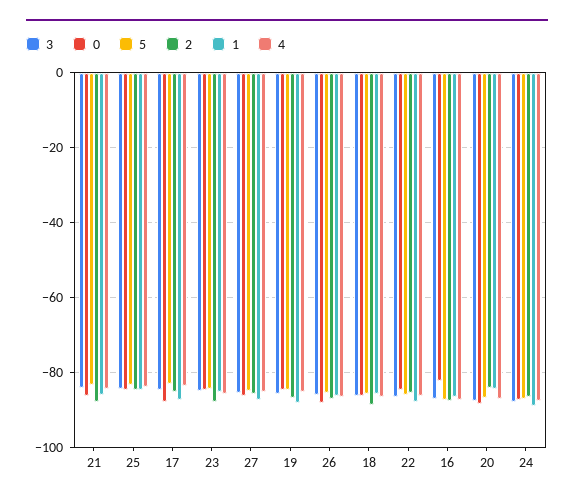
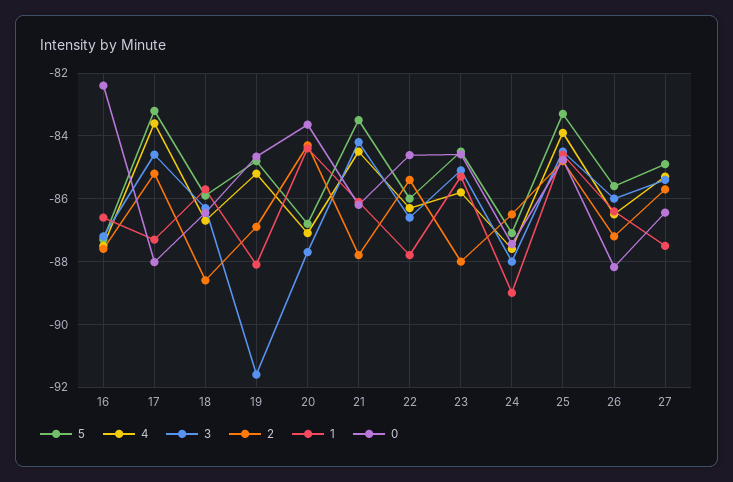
  {
    "3": {
      "21": -84.2,
      "25": -84.6,
      "17": -84.6,
      "23": -85.2,
      "27": -85.4,
-     "19": -86,
+     "19": -91.6,
      "26": -86,
      "18": -86.4,
      "22": -86.6,
      "16": -87.2,
      "20": -87.8,
      "24": -88
    },
    "0": {
      "21": -86.2,
      "25": -84.8,
      "17": -88,
      "23": -84.6,
      "27": -86.4,
      "19": -84.6,
      "26": -88.2,
      "18": -86.4,
      "22": -84.6,
      "16": -82.4,
-     "20": -88,
+     "20": -83.6,
      "24": -87.4
    },
    "5": {
      "21": -83.6,
      "25": -83.4,
      "17": -83.2,
      "23": -84.6,
      "27": -85,
      "19": -84.8,
      "26": -85.6,
      "18": -86,
      "22": -86,
      "16": -87.4,
      "20": -86.8,
      "24": -87.2
    },
    "2": {
      "21": -87.8,
      "25": -84.8,
      "17": -85.2,
      "23": -88,
      "27": -85.8,
      "19": -87,
      "26": -87.2,
      "18": -88.6,
      "22": -85.4,
      "16": -87.6,
      "20": -84.4,
      "24": -86.6
    },
    "1": {
      "21": -86.2,
      "25": -84.6,
      "17": -87.4,
      "23": -85.4,
      "27": -87.6,
      "19": -88.2,
      "26": -86.4,
      "18": -85.8,
      "22": -87.8,
      "16": -86.6,
      "20": -84.4,
      "24": -89
    },
    "4": {
      "21": -84.6,
      "25": -84,
      "17": -83.6,
      "23": -85.8,
      "27": -85.4,
      "19": -85.2,
      "26": -86.6,
      "18": -86.8,
      "22": -86.4,
      "16": -87.6,
      "20": -87.2,
      "24": -87.6
    }
  }

